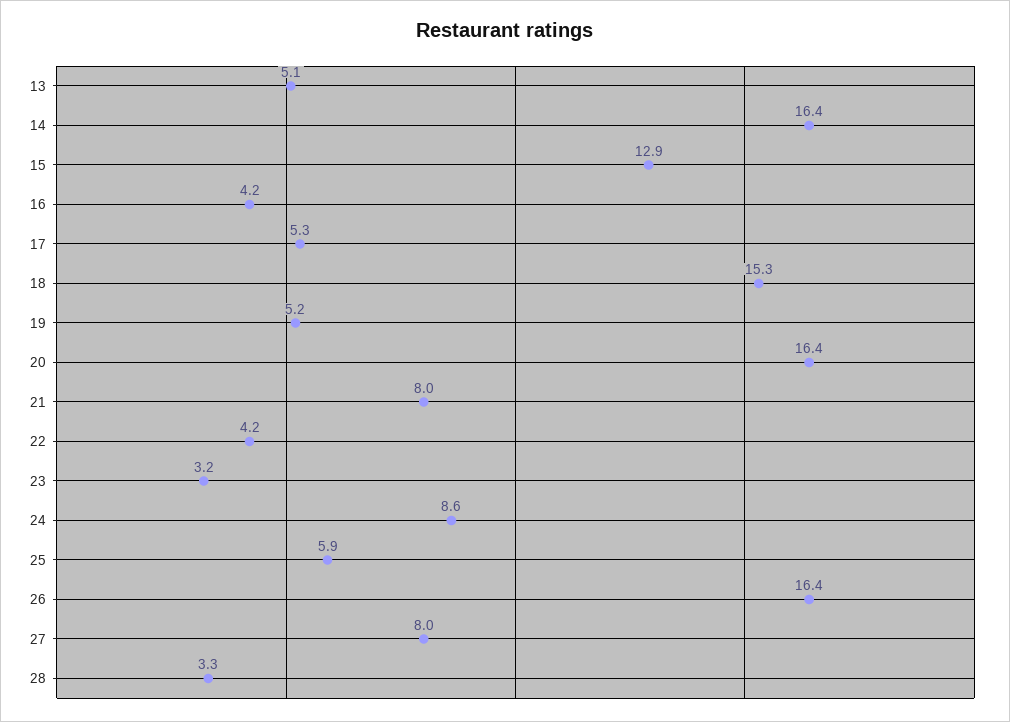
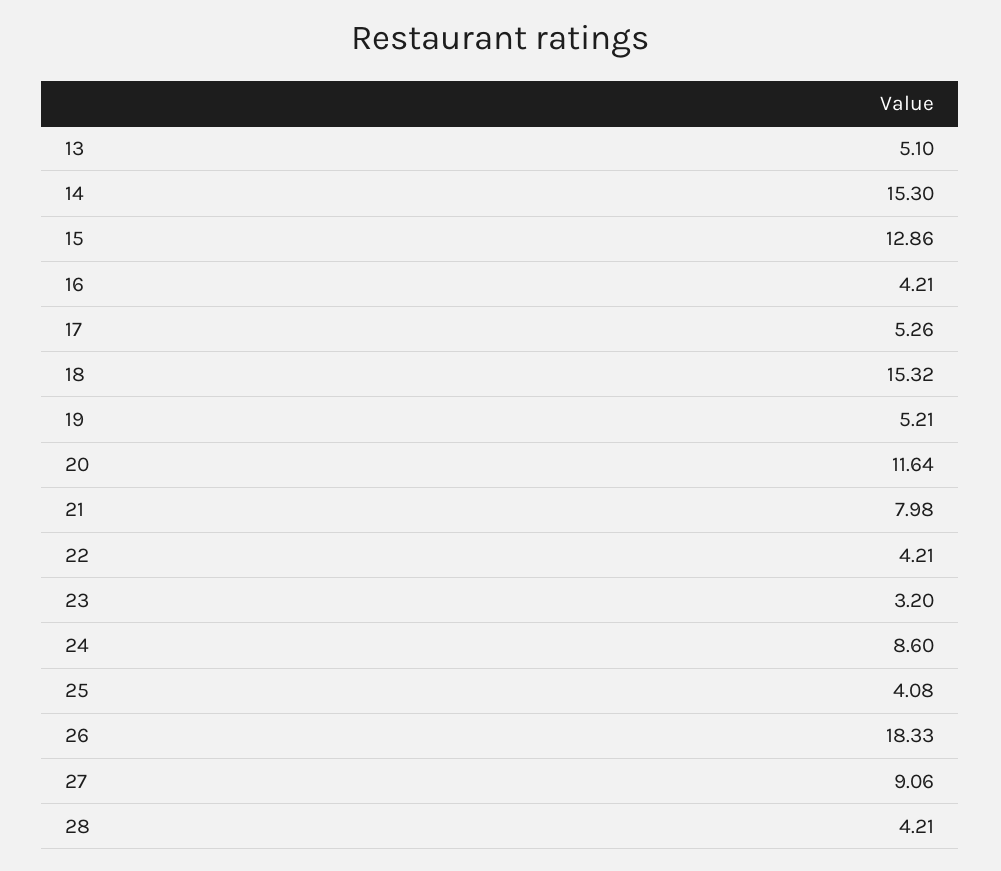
  {
    "13": 5.1,
-   "14": 16.4,
+   "14": 15.3,
    "15": 12.86,
    "16": 4.21,
    "17": 5.26,
    "18": 15.32,
    "19": 5.21,
-   "20": 16.4,
+   "20": 11.64,
    "21": 7.98,
    "22": 4.21,
    "23": 3.2,
    "24": 8.6,
-   "25": 5.9,
+   "25": 4.08,
-   "26": 16.4,
+   "26": 18.33,
-   "27": 8,
+   "27": 9.06,
-   "28": 3.3
+   "28": 4.21
  }

